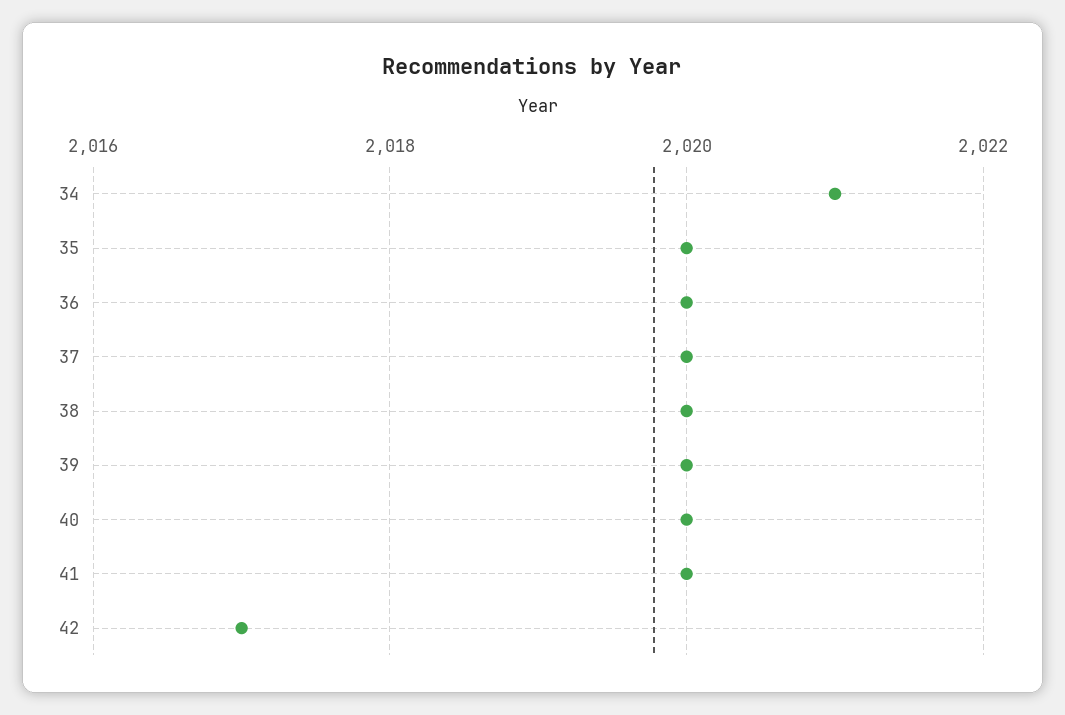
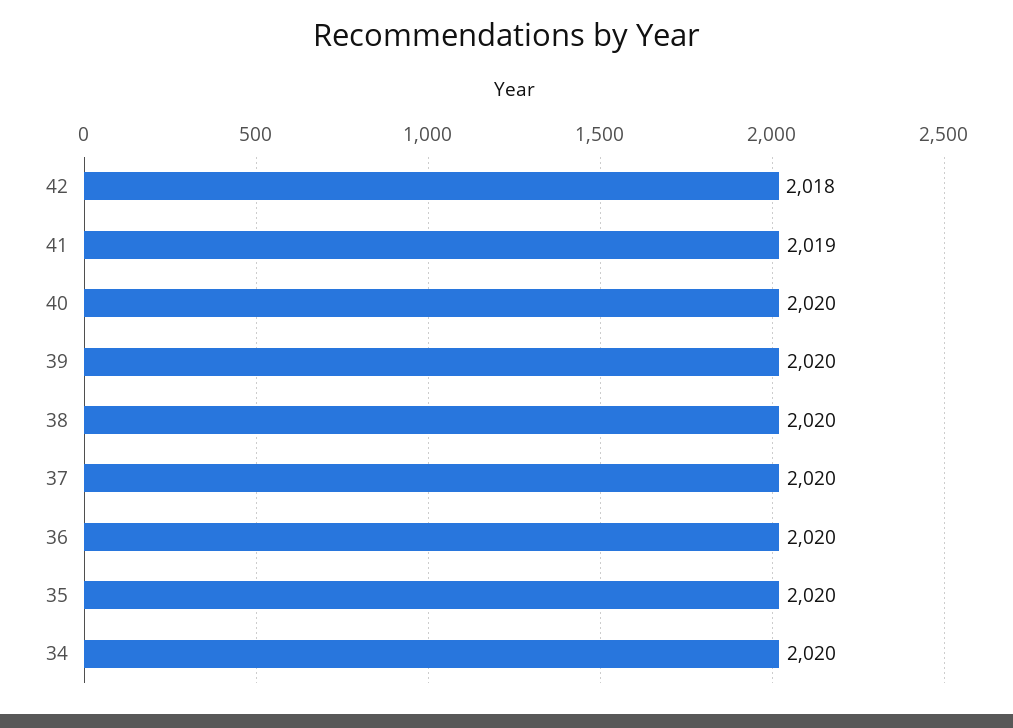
  {
-   "34": 2021,
+   "34": 2020,
    "35": 2020,
    "36": 2020,
    "37": 2020,
    "38": 2020,
    "39": 2020,
    "40": 2020,
-   "41": 2020,
+   "41": 2019,
-   "42": 2017
+   "42": 2018
  }

